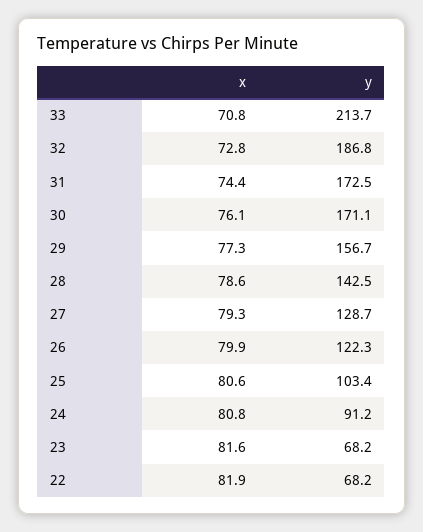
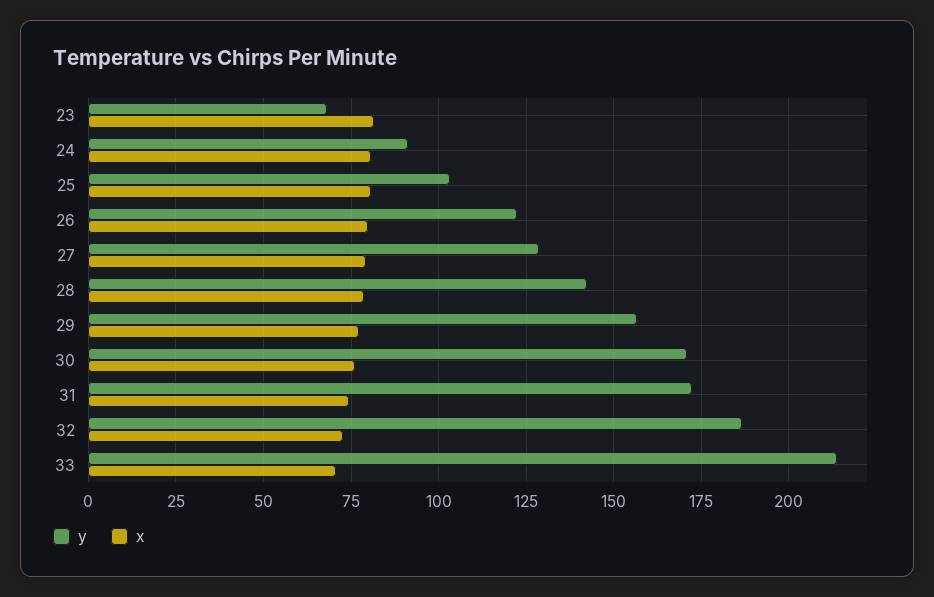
  {
    "x": {
      "33": 70.8,
      "32": 72.8,
      "31": 74.4,
      "30": 76.1,
      "29": 77.3,
      "28": 78.6,
      "27": 79.3,
      "26": 79.9,
      "25": 80.6,
      "24": 80.8,
-     "23": 81.6,
+     "23": 81.6
-     "22": 81.9
    },
    "y": {
      "33": 213.7,
      "32": 186.8,
      "31": 172.5,
      "30": 171.1,
      "29": 156.7,
      "28": 142.5,
      "27": 128.7,
      "26": 122.3,
      "25": 103.4,
      "24": 91.2,
-     "23": 68.2,
+     "23": 68.2
-     "22": 68.2
    }
  }

